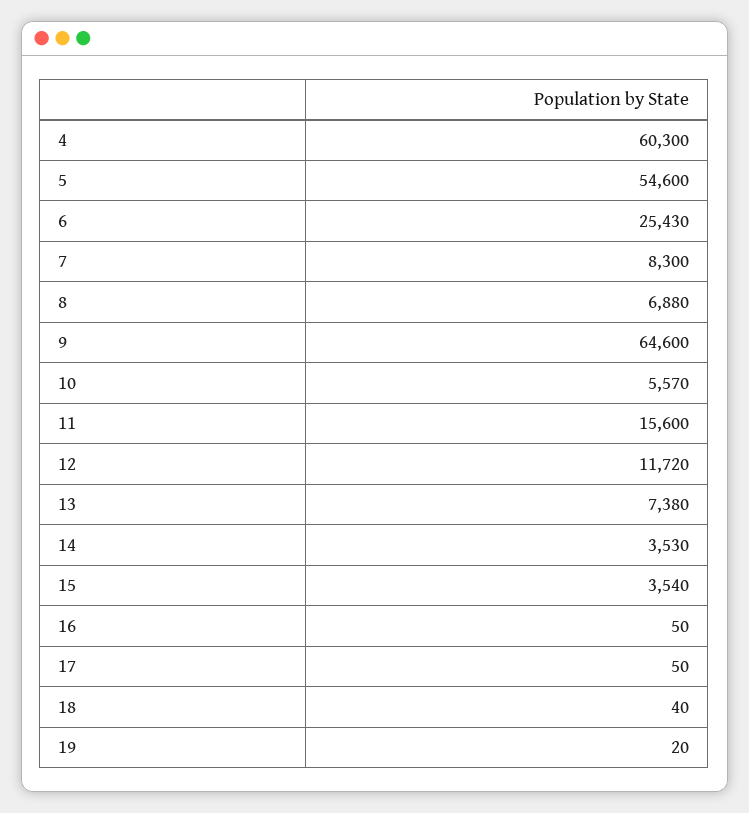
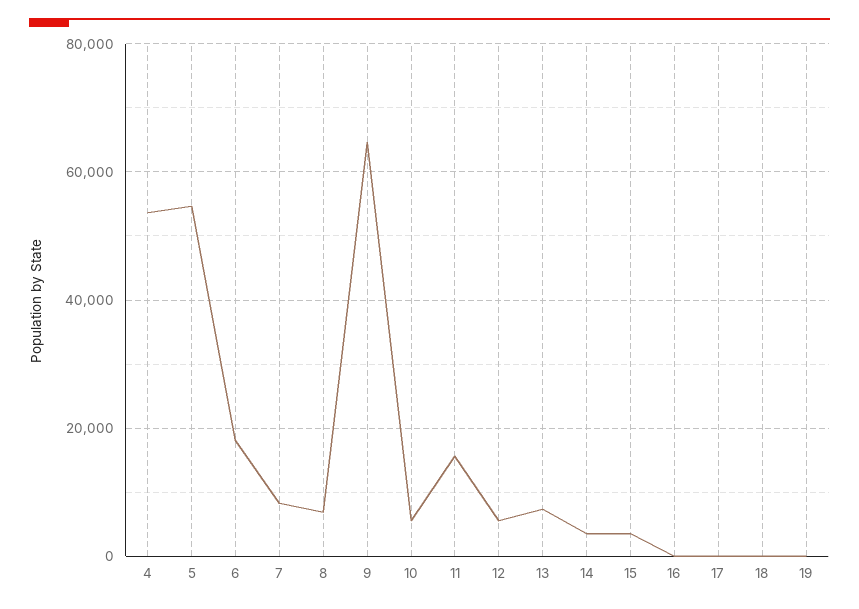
  {
-   "4": 60300,
+   "4": 54000,
    "5": 54600,
-   "6": 25430,
+   "6": 18000,
    "7": 8300,
    "8": 6880,
    "9": 64600,
    "10": 5570,
    "11": 15600,
-   "12": 11720,
+   "12": 6000,
    "13": 7380,
    "14": 3530,
    "15": 3540,
    "16": 50,
    "17": 50,
    "18": 40,
    "19": 20
  }

